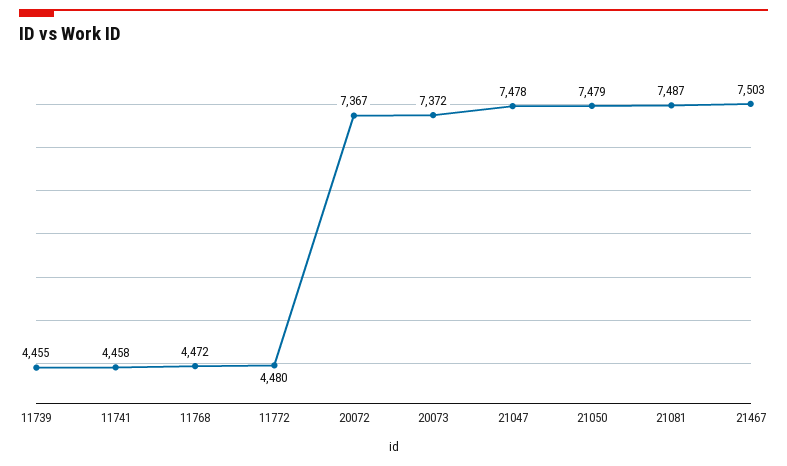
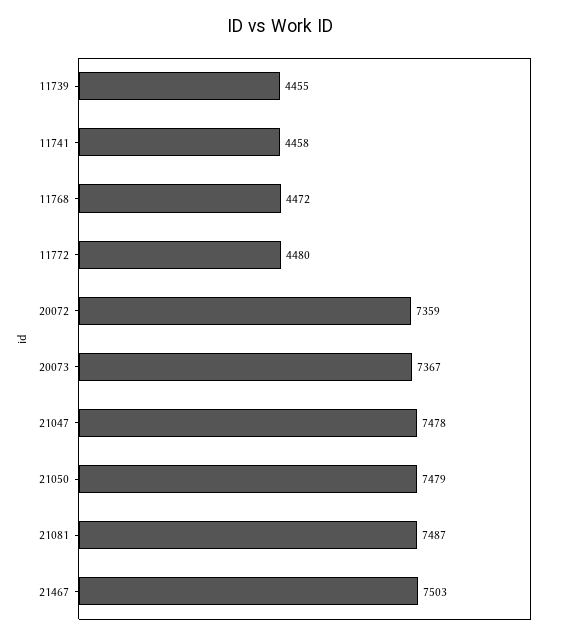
  {
    "11739": 4455,
    "11741": 4458,
    "11768": 4472,
    "11772": 4480,
-   "20072": 7367,
+   "20072": 7359,
-   "20073": 7372,
+   "20073": 7367,
    "21047": 7478,
    "21050": 7479,
    "21081": 7487,
    "21467": 7503
  }

